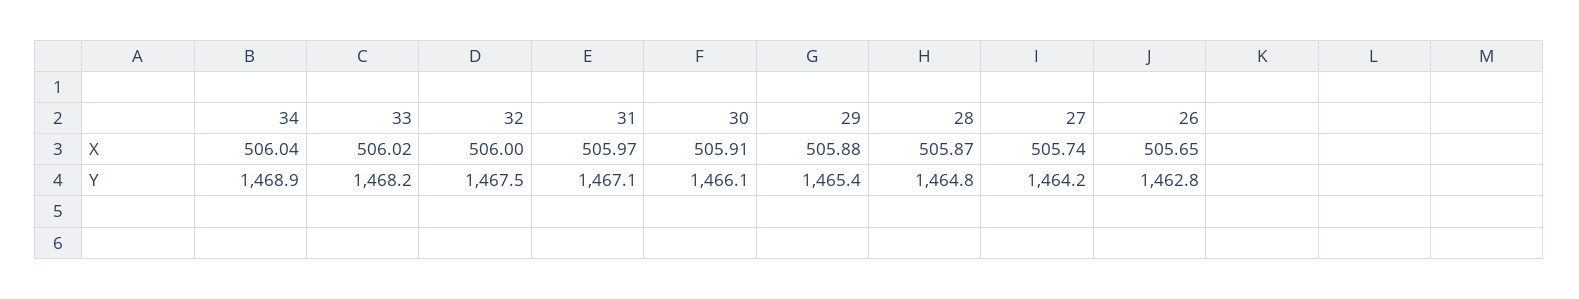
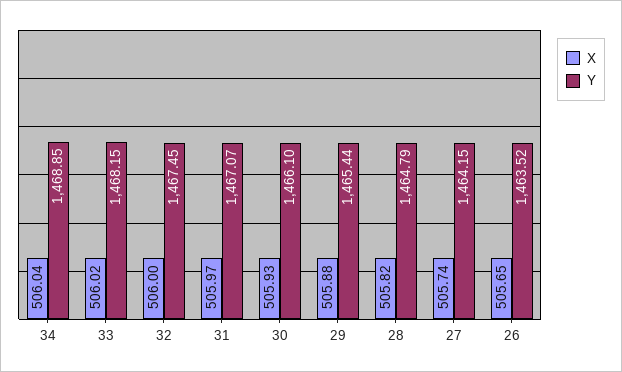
  {
    "X": {
      "34": 506.04,
      "33": 506.02,
      "32": 506,
      "31": 505.97,
-     "30": 505.91,
+     "30": 505.93,
      "29": 505.88,
-     "28": 505.87,
+     "28": 505.82,
      "27": 505.74,
      "26": 505.65
    },
    "Y": {
      "34": 1468.85,
      "33": 1468.15,
      "32": 1467.45,
      "31": 1467.07,
      "30": 1466.1,
      "29": 1465.44,
      "28": 1464.79,
      "27": 1464.15,
-     "26": 1462.8
+     "26": 1463.52
    }
  }

